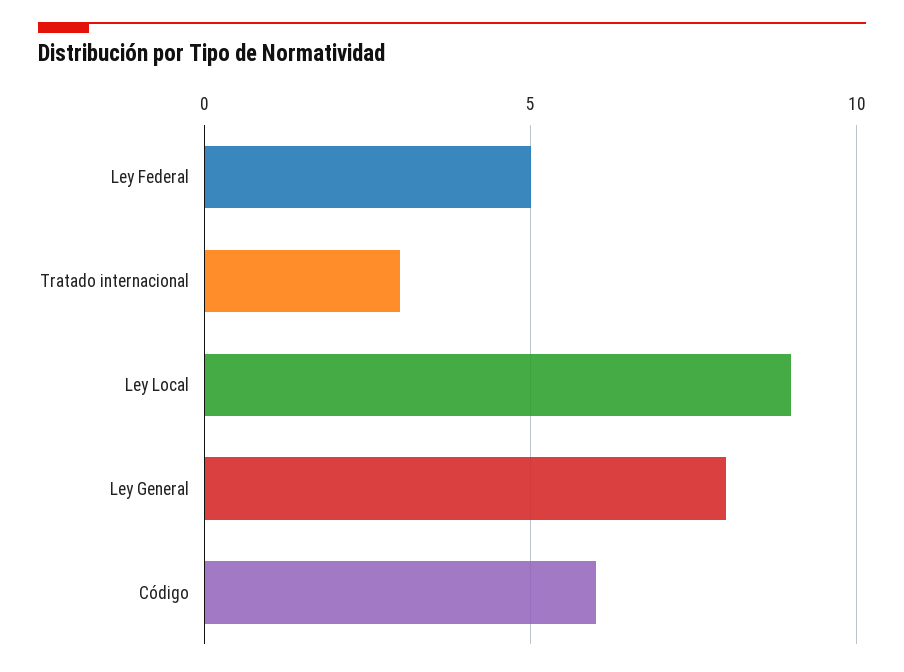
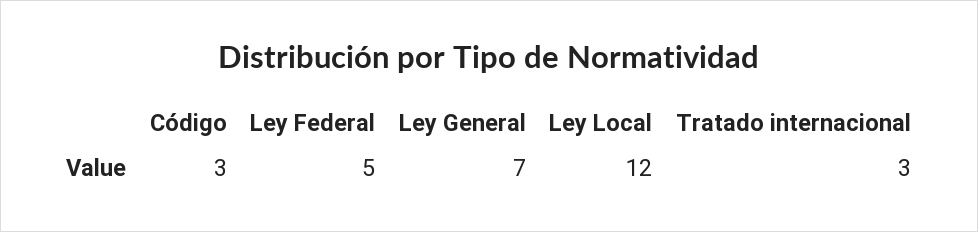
  {
    "Ley Federal": 5,
    "Tratado internacional": 3,
-   "Ley Local": 9,
+   "Ley Local": 12,
-   "Ley General": 8,
+   "Ley General": 7,
-   "Código": 6
+   "Código": 3
  }

